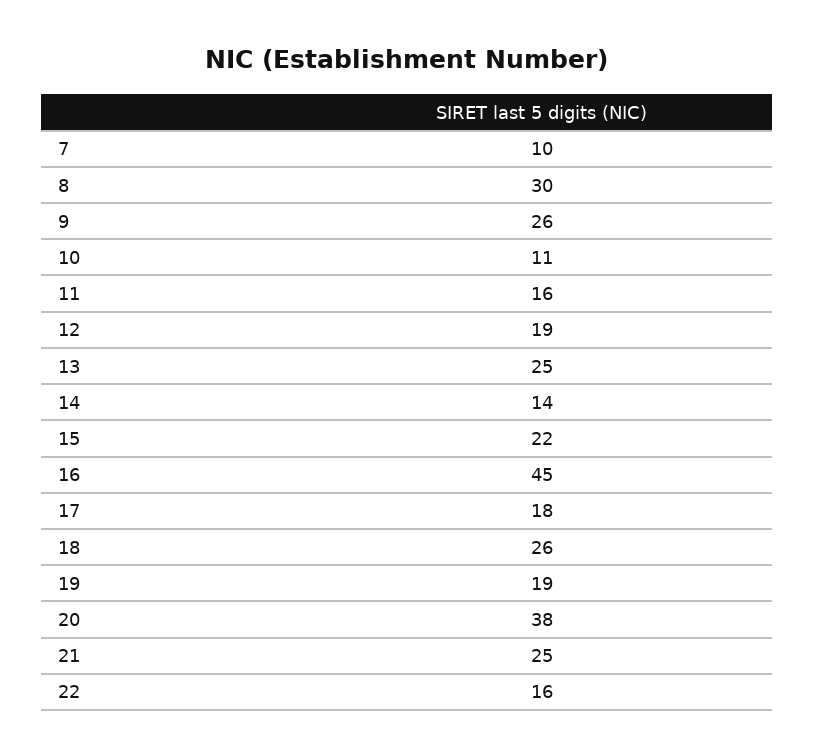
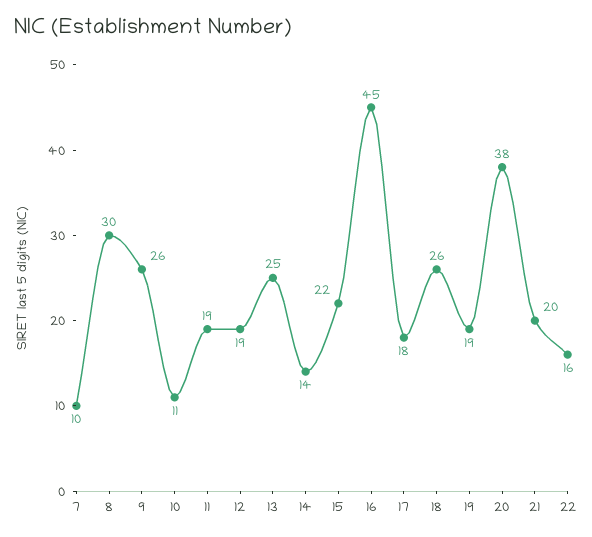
  {
    "7": 10,
    "8": 30,
    "9": 26,
    "10": 11,
-   "11": 16,
+   "11": 19,
    "12": 19,
    "13": 25,
    "14": 14,
    "15": 22,
    "16": 45,
    "17": 18,
    "18": 26,
    "19": 19,
    "20": 38,
-   "21": 25,
+   "21": 20,
    "22": 16
  }

